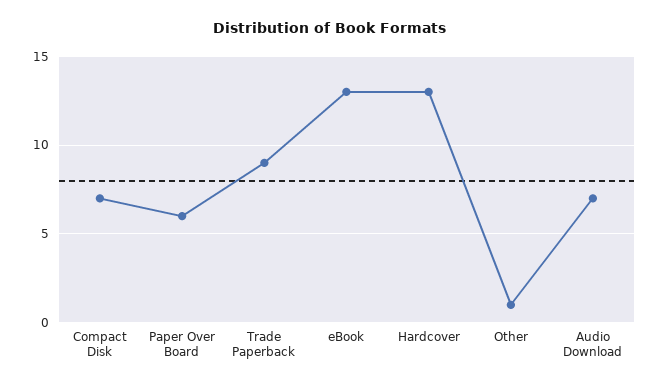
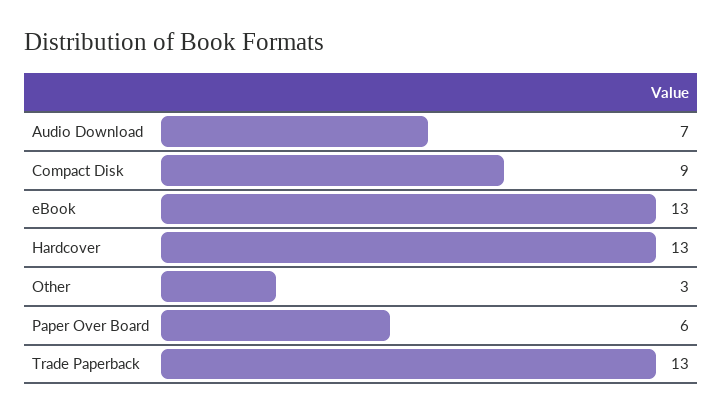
  {
-   "Compact Disk": 7,
+   "Compact Disk": 9,
    "Paper Over Board": 6,
-   "Trade Paperback": 9,
+   "Trade Paperback": 13,
    "eBook": 13,
    "Hardcover": 13,
-   "Other": 1,
+   "Other": 3,
    "Audio Download": 7
  }

